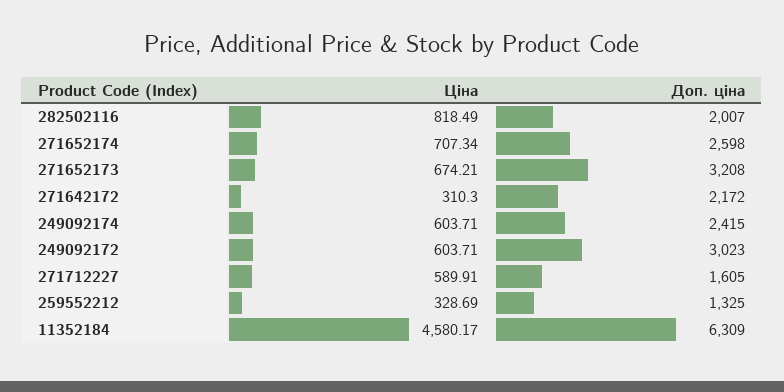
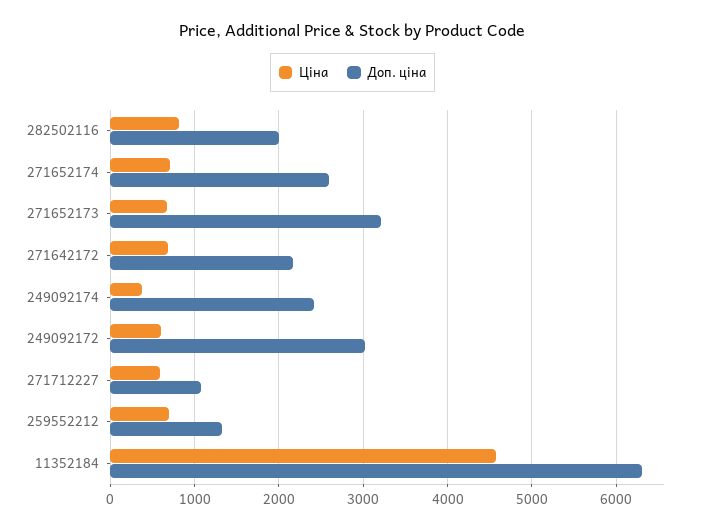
  {
    "Ціна": {
      "282502116": 818.49,
      "271652174": 707.34,
      "271652173": 674.21,
-     "271642172": 310.3,
+     "271642172": 700,
-     "249092174": 603.71,
+     "249092174": 400,
      "249092172": 603.71,
      "271712227": 589.91,
-     "259552212": 328.69,
+     "259552212": 700,
      "11352184": 4580.17
    },
    "Доп. ціна": {
      "282502116": 2007,
      "271652174": 2598,
      "271652173": 3208,
      "271642172": 2172,
      "249092174": 2415,
      "249092172": 3023,
-     "271712227": 1605,
+     "271712227": 1100,
      "259552212": 1325,
      "11352184": 6309
    }
  }

